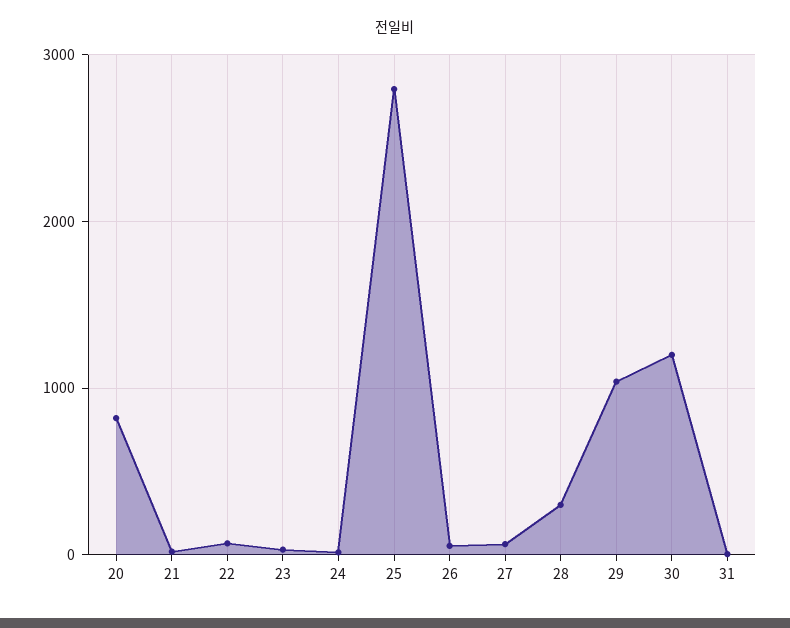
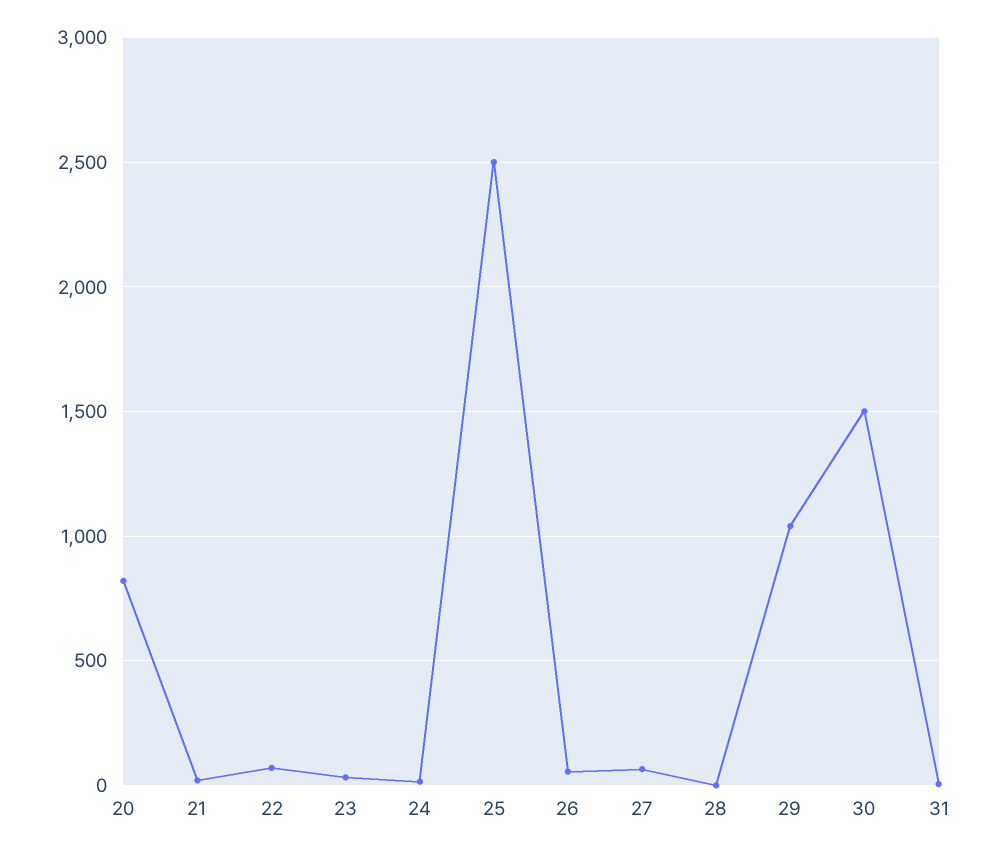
  {
    "20": 800,
    "21": 0,
    "22": 50,
    "23": 50,
    "24": 0,
-   "25": 2800,
+   "25": 2500,
    "26": 50,
    "27": 50,
-   "28": 300,
+   "28": 0,
    "29": 1050,
-   "30": 1200,
+   "30": 1500,
    "31": 0
  }

